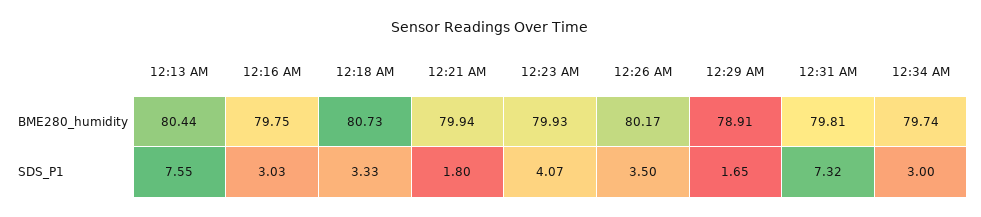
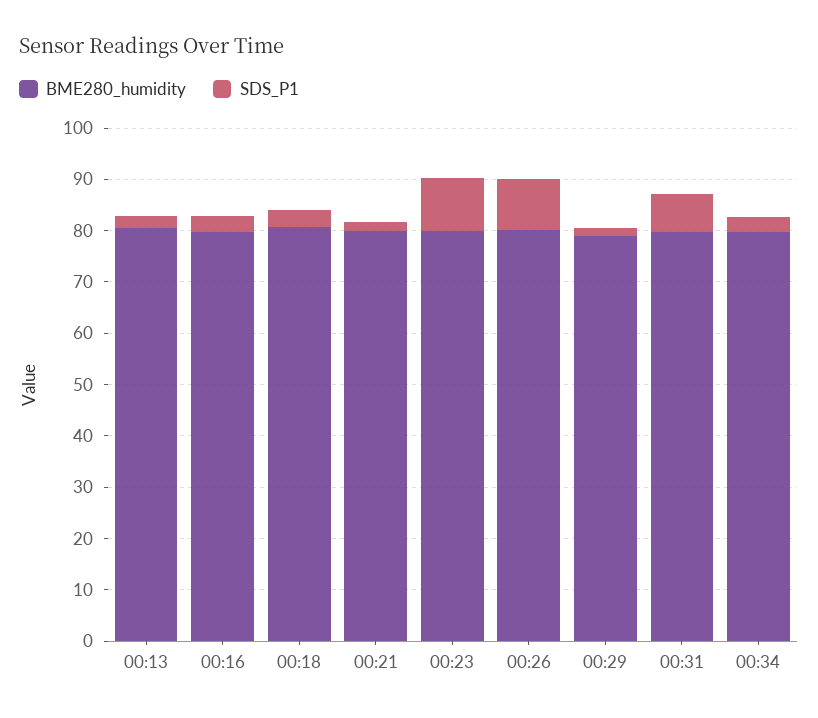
  {
    "BME280_humidity": {
      "12:13 AM": 80.44,
      "12:16 AM": 79.75,
      "12:18 AM": 80.73,
      "12:21 AM": 79.94,
      "12:23 AM": 79.93,
      "12:26 AM": 80.17,
      "12:29 AM": 78.91,
      "12:31 AM": 79.81,
      "12:34 AM": 79.74
    },
    "SDS_P1": {
-     "12:13 AM": 7.55,
+     "12:13 AM": 2,
      "12:16 AM": 3.03,
      "12:18 AM": 3.33,
      "12:21 AM": 1.8,
-     "12:23 AM": 4.07,
+     "12:23 AM": 10,
-     "12:26 AM": 3.5,
+     "12:26 AM": 10,
      "12:29 AM": 1.65,
      "12:31 AM": 7.32,
      "12:34 AM": 3
    }
  }

